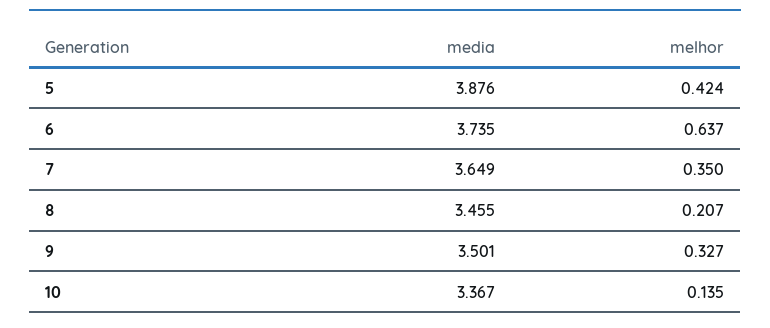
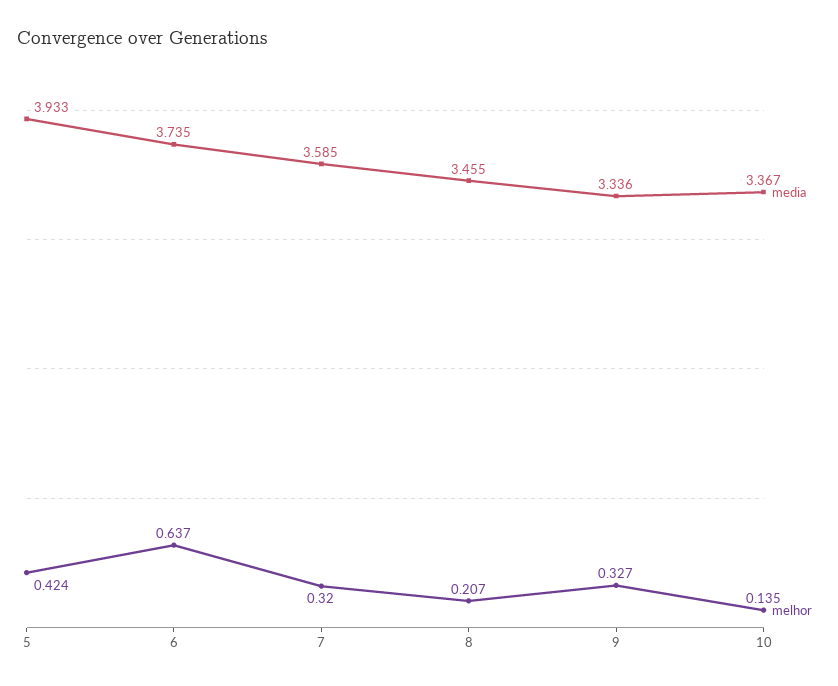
  {
    "media": {
-     "5": 3.876,
+     "5": 3.933,
      "6": 3.735,
-     "7": 3.649,
+     "7": 3.585,
      "8": 3.455,
-     "9": 3.501,
+     "9": 3.336,
      "10": 3.367
    },
    "melhor": {
      "5": 0.424,
      "6": 0.637,
-     "7": 0.35,
+     "7": 0.32,
      "8": 0.207,
      "9": 0.327,
      "10": 0.135
    }
  }

